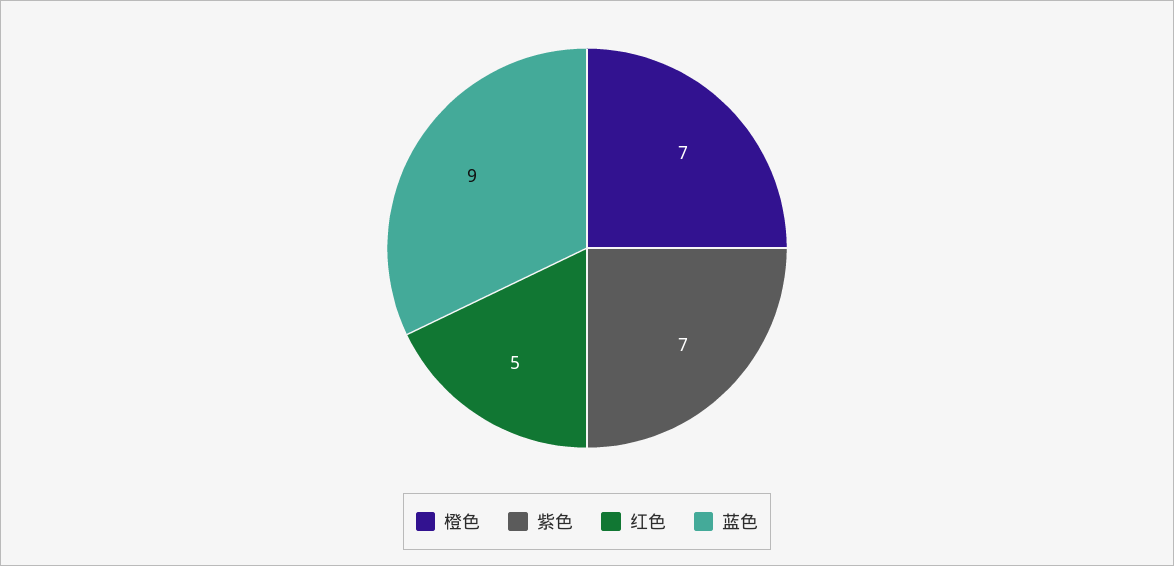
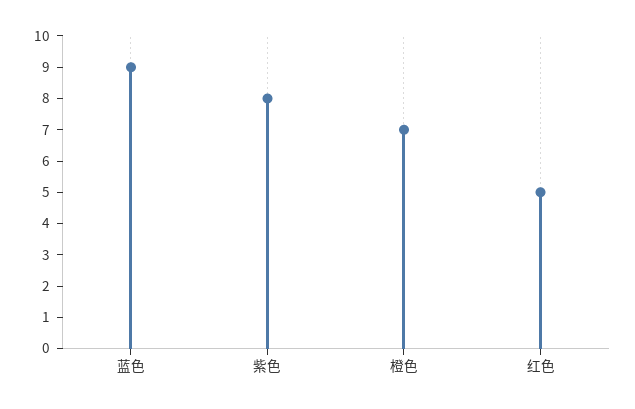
  {
    "橙色": 7,
-   "紫色": 7,
+   "紫色": 8,
    "红色": 5,
    "蓝色": 9
  }

